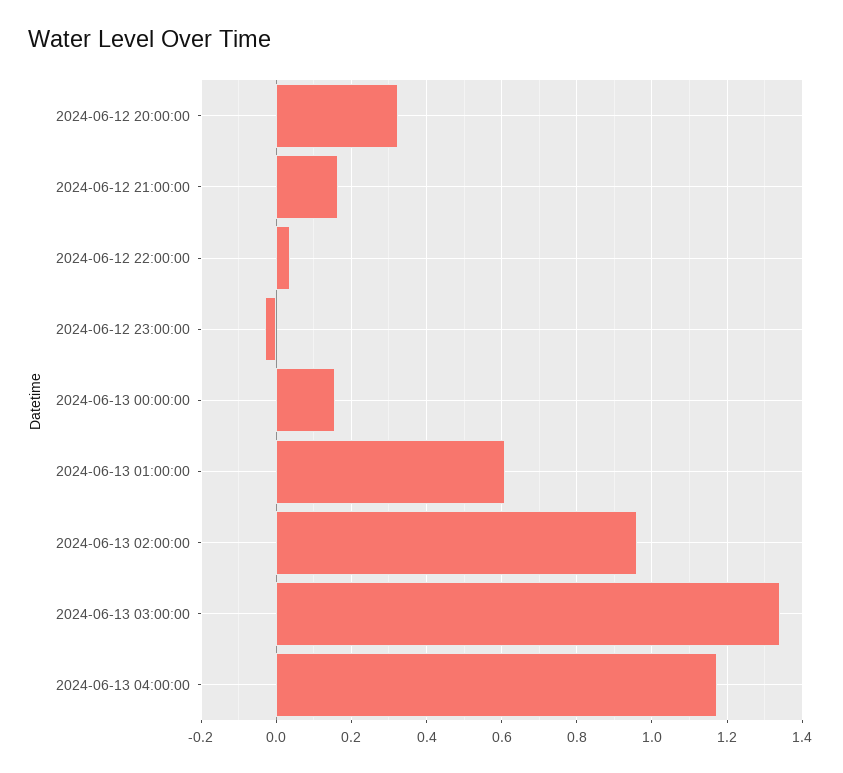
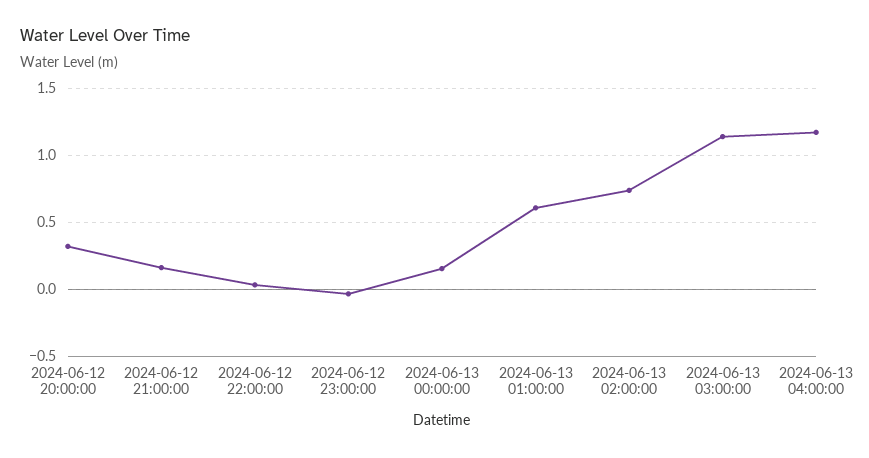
  {
    "2024-06-12 20:00:00": 0.32,
    "2024-06-12 21:00:00": 0.16,
    "2024-06-12 22:00:00": 0.04,
    "2024-06-12 23:00:00": -0.04,
    "2024-06-13 00:00:00": 0.16,
    "2024-06-13 01:00:00": 0.62,
-   "2024-06-13 02:00:00": 0.96,
+   "2024-06-13 02:00:00": 0.75,
-   "2024-06-13 03:00:00": 1.34,
+   "2024-06-13 03:00:00": 1.15,
    "2024-06-13 04:00:00": 1.18
  }

